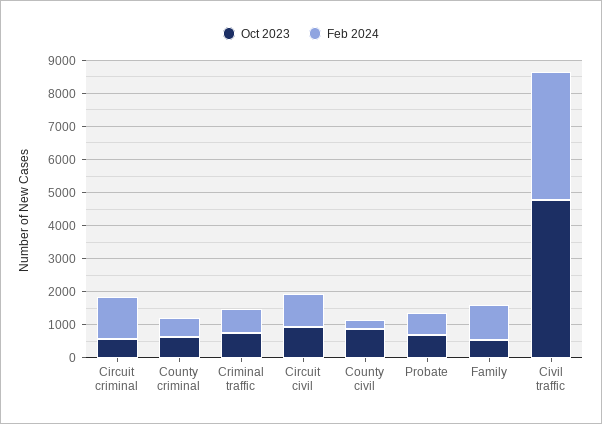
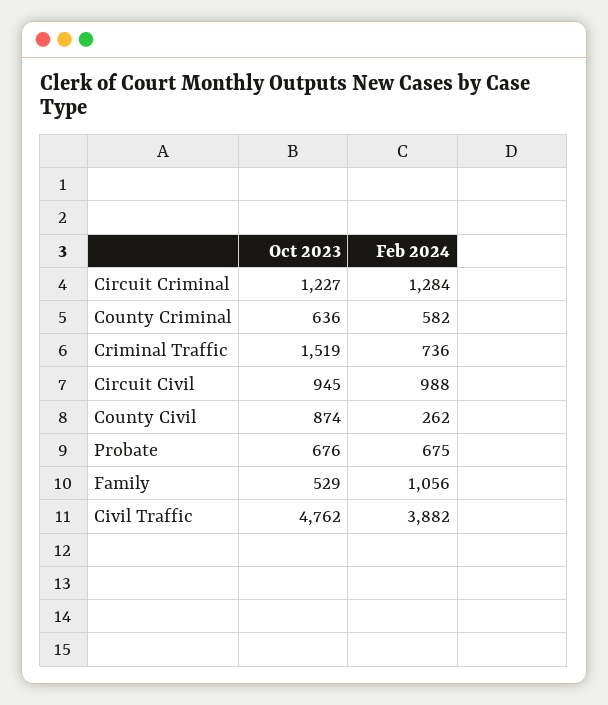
  {
    "Oct 2023": {
-     "Circuit criminal": 500,
+     "Circuit criminal": 1227,
      "County criminal": 636,
-     "Criminal traffic": 750,
+     "Criminal traffic": 1519,
      "Circuit civil": 945,
      "County civil": 874,
      "Probate": 676,
      "Family": 529,
      "Civil traffic": 4762
    },
    "Feb 2024": {
      "Circuit criminal": 1284,
      "County criminal": 582,
      "Criminal traffic": 736,
      "Circuit civil": 988,
      "County civil": 262,
      "Probate": 675,
      "Family": 1056,
      "Civil traffic": 3882
    }
  }

